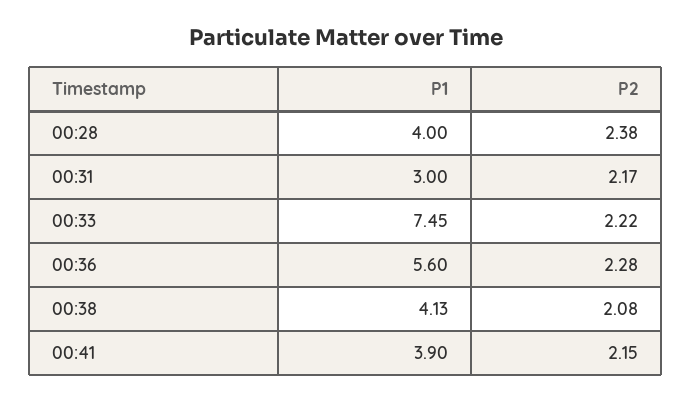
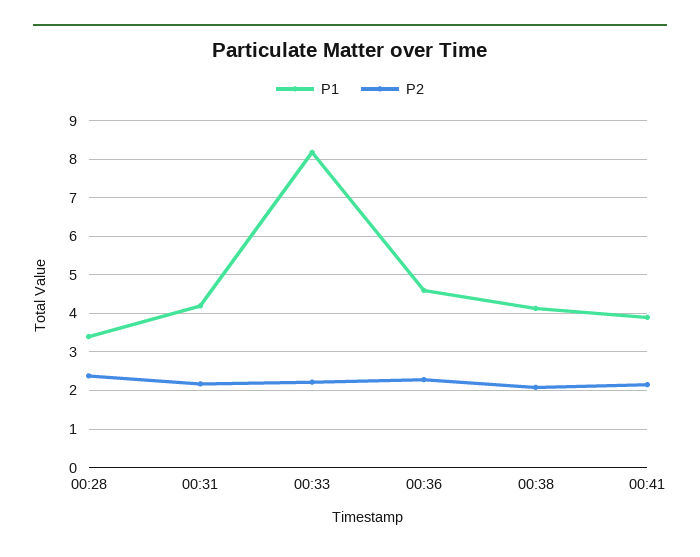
  {
    "P1": {
-     "00:28": 4,
+     "00:28": 3.4,
-     "00:31": 3,
+     "00:31": 4.2,
-     "00:33": 7.45,
+     "00:33": 8.2,
-     "00:36": 5.6,
+     "00:36": 4.6,
      "00:38": 4.13,
      "00:41": 3.9
    },
    "P2": {
      "00:28": 2.38,
      "00:31": 2.17,
      "00:33": 2.22,
      "00:36": 2.28,
      "00:38": 2.08,
      "00:41": 2.15
    }
  }

